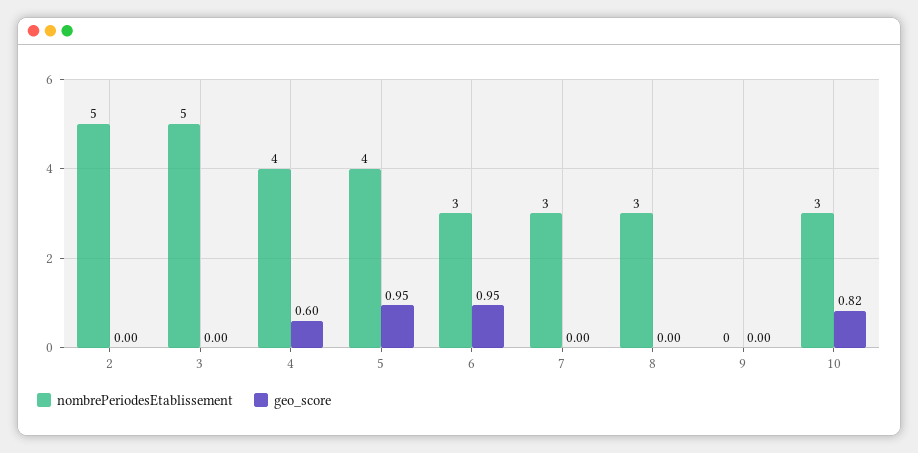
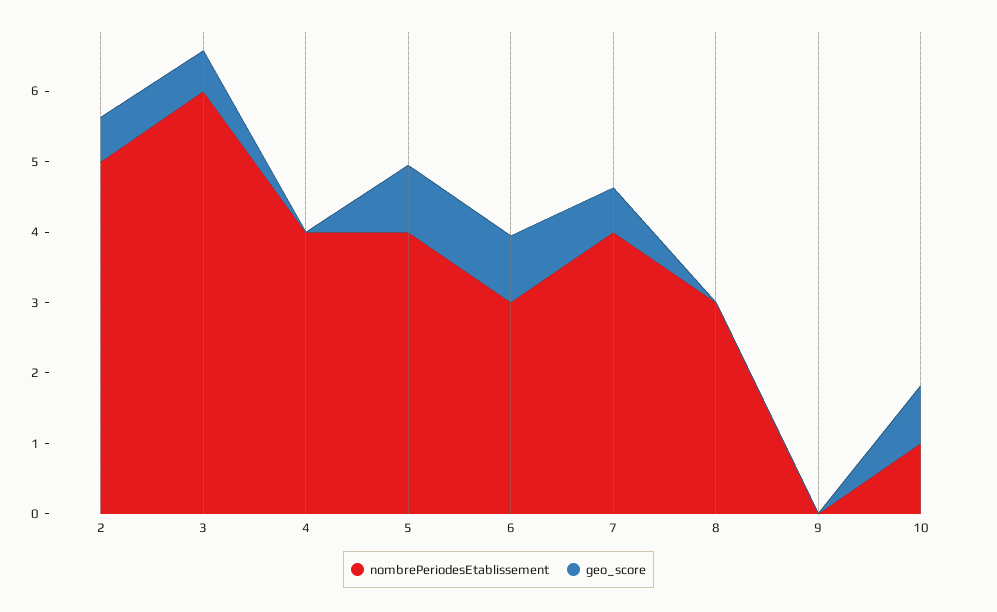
  {
    "nombrePeriodesEtablissement": {
      "2": 5,
-     "3": 5,
+     "3": 6,
      "4": 4,
      "5": 4,
      "6": 3,
-     "7": 3,
+     "7": 4,
      "8": 3,
      "9": 0,
-     "10": 3
+     "10": 1
    },
    "geo_score": {
-     "2": 0,
+     "2": 0.6,
-     "3": 0,
+     "3": 0.6,
-     "4": 0.6,
+     "4": 0,
      "5": 0.95,
      "6": 0.95,
-     "7": 0,
+     "7": 0.6,
      "8": 0,
      "9": 0,
      "10": 0.82
    }
  }

